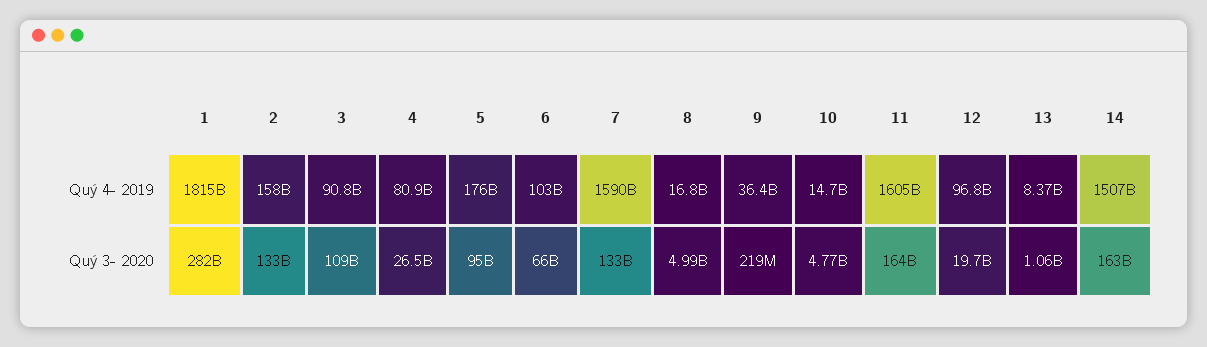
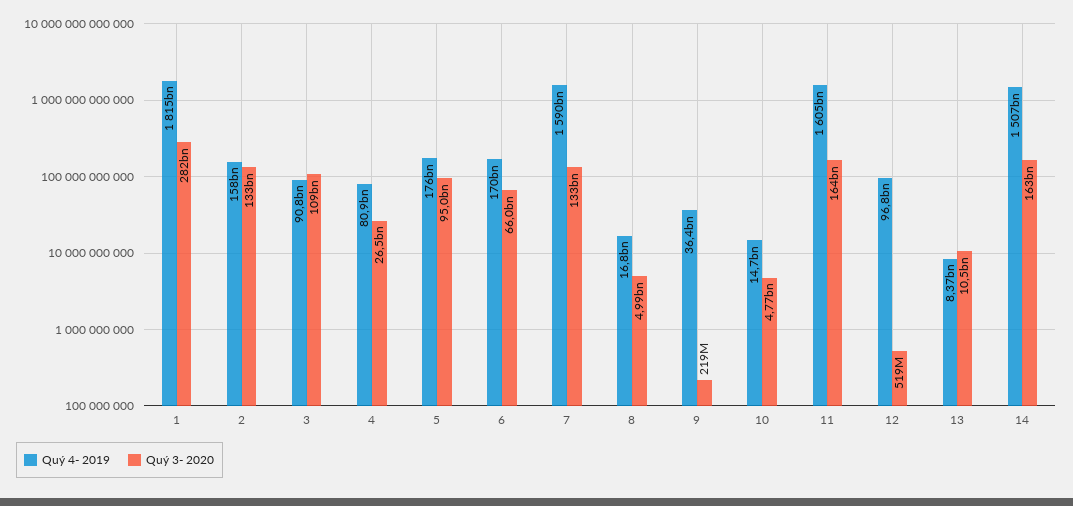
  {
    "Quý 4- 2019": {
      "1": 1815000000000,
      "2": 158000000000,
      "3": 90800000000,
      "4": 80900000000,
      "5": 176000000000,
-     "6": 103000000000,
+     "6": 170000000000,
      "7": 1590000000000,
      "8": 16800000000,
      "9": 36400000000,
      "10": 14700000000,
      "11": 1605000000000,
      "12": 96800000000,
      "13": 8370000000,
      "14": 1507000000000
    },
    "Quý 3- 2020": {
      "1": 282000000000,
      "2": 133000000000,
      "3": 109000000000,
      "4": 26500000000,
      "5": 95000000000,
      "6": 66000000000,
      "7": 133000000000,
      "8": 4990000000,
      "9": 219000000,
      "10": 4770000000,
      "11": 164000000000,
-     "12": 19700000000,
+     "12": 519000000,
-     "13": 1060000000,
+     "13": 10500000000,
      "14": 163000000000
    }
  }

